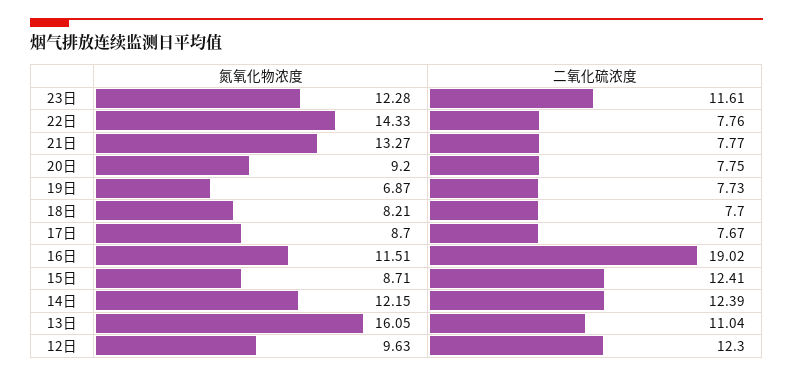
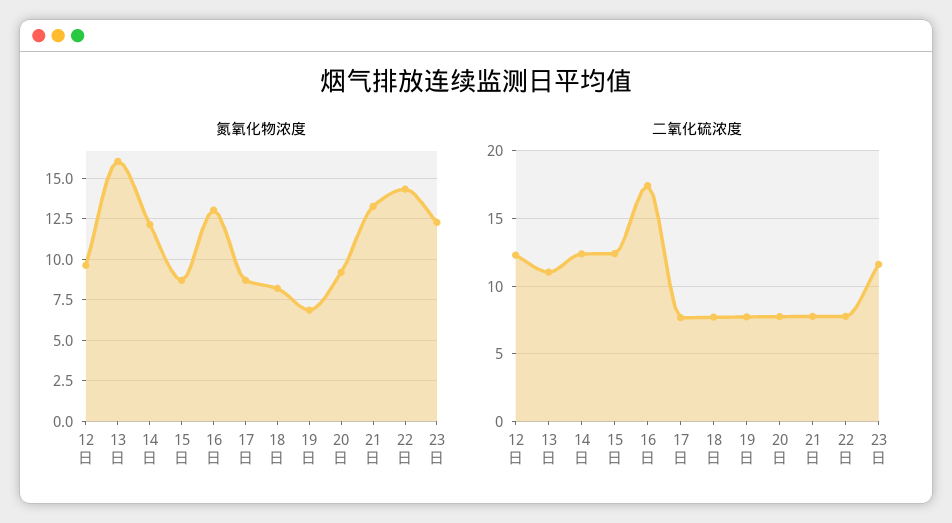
  {
    "氮氧化物浓度": {
      "23日": 12.28,
      "22日": 14.33,
      "21日": 13.27,
      "20日": 9.2,
      "19日": 6.87,
      "18日": 8.21,
      "17日": 8.7,
-     "16日": 11.51,
+     "16日": 13,
      "15日": 8.71,
      "14日": 12.15,
      "13日": 16.05,
      "12日": 9.63
    },
    "二氧化硫浓度": {
      "23日": 11.61,
      "22日": 7.76,
      "21日": 7.77,
      "20日": 7.75,
      "19日": 7.73,
      "18日": 7.7,
      "17日": 7.67,
-     "16日": 19.02,
+     "16日": 17.5,
      "15日": 12.41,
      "14日": 12.39,
      "13日": 11.04,
      "12日": 12.3
    }
  }

